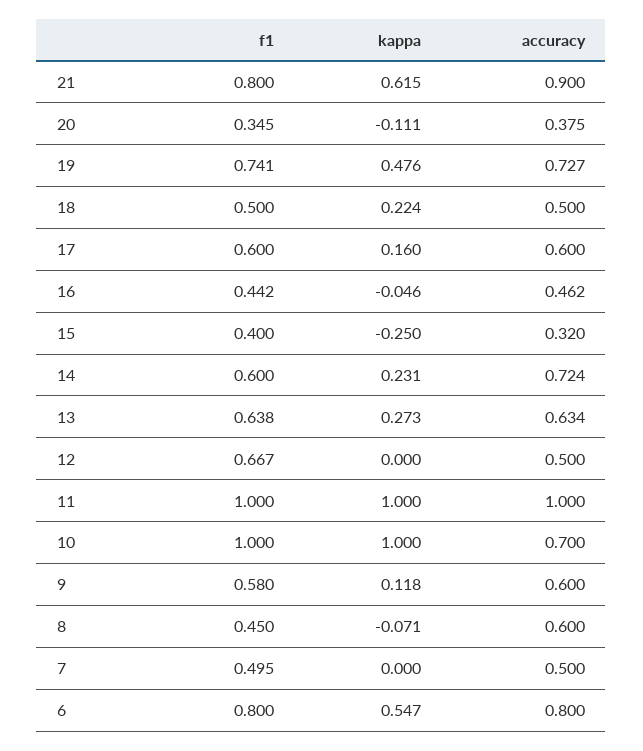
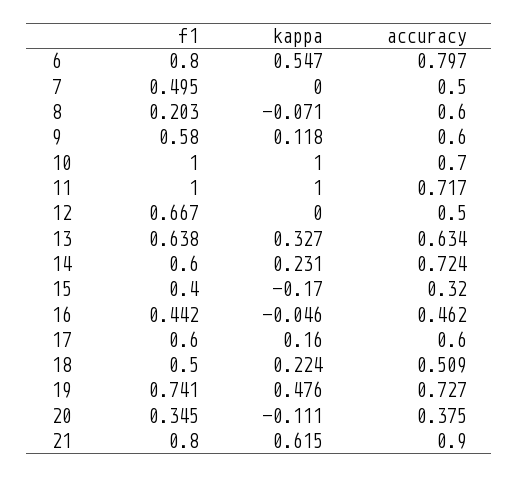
  {
    "f1": {
      "21": 0.8,
      "20": 0.345,
      "19": 0.741,
      "18": 0.5,
      "17": 0.6,
      "16": 0.442,
      "15": 0.4,
      "14": 0.6,
      "13": 0.638,
      "12": 0.667,
      "11": 1,
      "10": 1,
      "9": 0.58,
-     "8": 0.45,
+     "8": 0.203,
      "7": 0.495,
      "6": 0.8
    },
    "kappa": {
      "21": 0.615,
      "20": -0.111,
      "19": 0.476,
      "18": 0.224,
      "17": 0.16,
      "16": -0.046,
-     "15": -0.25,
+     "15": -0.17,
      "14": 0.231,
-     "13": 0.273,
+     "13": 0.327,
      "12": 0,
      "11": 1,
      "10": 1,
      "9": 0.118,
      "8": -0.071,
      "7": 0,
      "6": 0.547
    },
    "accuracy": {
      "21": 0.9,
      "20": 0.375,
      "19": 0.727,
-     "18": 0.5,
+     "18": 0.509,
      "17": 0.6,
      "16": 0.462,
      "15": 0.32,
      "14": 0.724,
      "13": 0.634,
      "12": 0.5,
-     "11": 1,
+     "11": 0.717,
      "10": 0.7,
      "9": 0.6,
      "8": 0.6,
      "7": 0.5,
-     "6": 0.8
+     "6": 0.797
    }
  }

